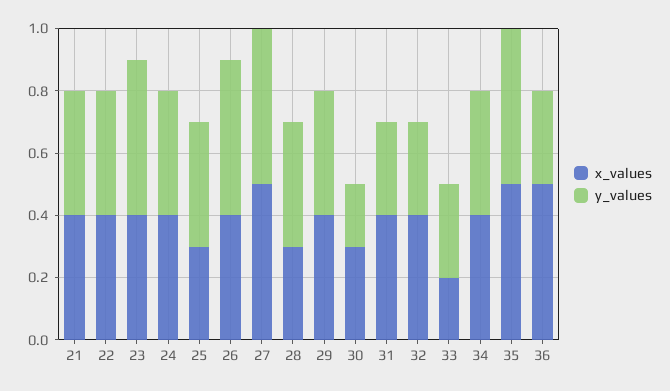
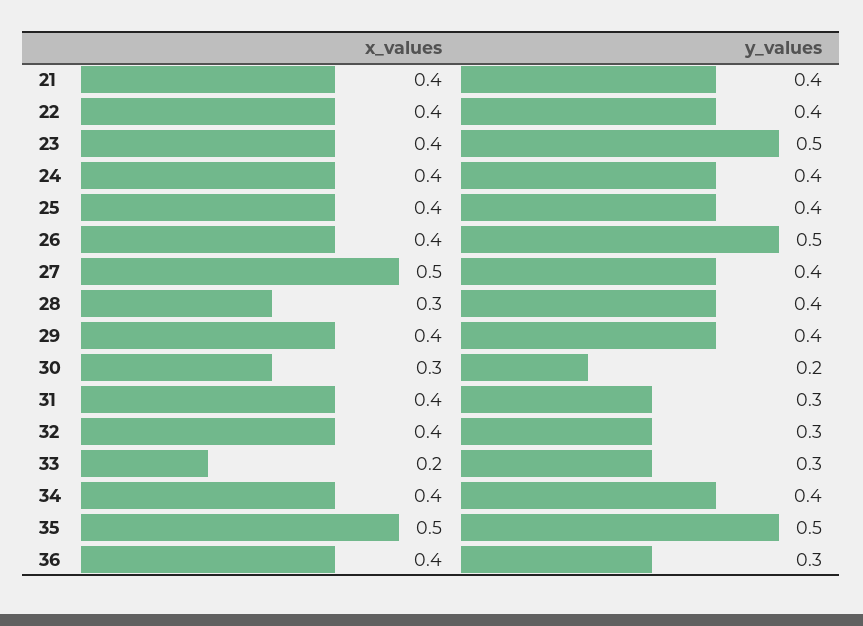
  {
    "x_values": {
      "21": 0.4,
      "22": 0.4,
      "23": 0.4,
      "24": 0.4,
-     "25": 0.3,
+     "25": 0.4,
      "26": 0.4,
      "27": 0.5,
      "28": 0.3,
      "29": 0.4,
      "30": 0.3,
      "31": 0.4,
      "32": 0.4,
      "33": 0.2,
      "34": 0.4,
      "35": 0.5,
-     "36": 0.5
+     "36": 0.4
    },
    "y_values": {
      "21": 0.4,
      "22": 0.4,
      "23": 0.5,
      "24": 0.4,
      "25": 0.4,
      "26": 0.5,
-     "27": 0.5,
+     "27": 0.4,
      "28": 0.4,
      "29": 0.4,
      "30": 0.2,
      "31": 0.3,
      "32": 0.3,
      "33": 0.3,
      "34": 0.4,
      "35": 0.5,
      "36": 0.3
    }
  }

